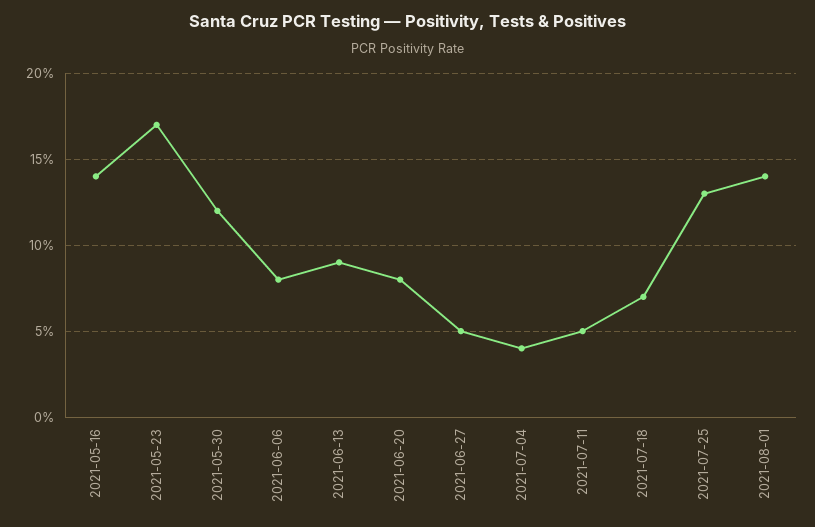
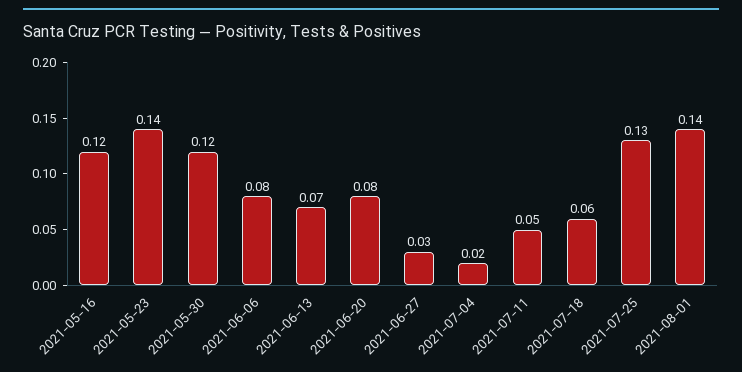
  {
-   "2021-05-16": 0.14,
+   "2021-05-16": 0.12,
-   "2021-05-23": 0.17,
+   "2021-05-23": 0.14,
    "2021-05-30": 0.12,
    "2021-06-06": 0.08,
-   "2021-06-13": 0.09,
+   "2021-06-13": 0.07,
    "2021-06-20": 0.08,
-   "2021-06-27": 0.05,
+   "2021-06-27": 0.03,
-   "2021-07-04": 0.04,
+   "2021-07-04": 0.02,
    "2021-07-11": 0.05,
-   "2021-07-18": 0.07,
+   "2021-07-18": 0.06,
    "2021-07-25": 0.13,
    "2021-08-01": 0.14
  }

